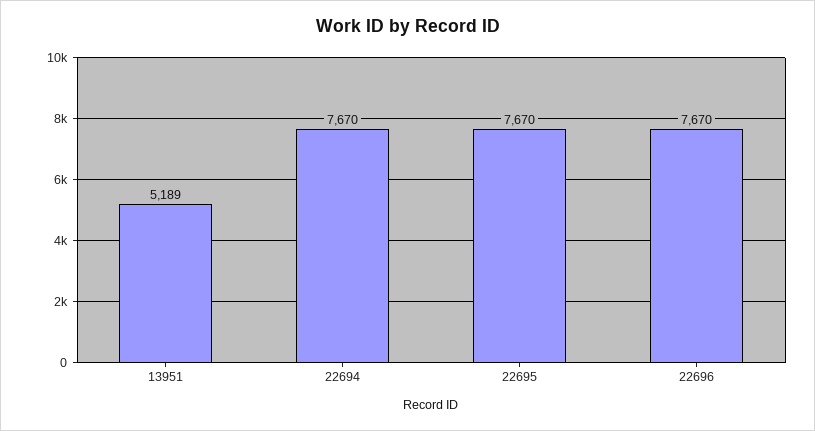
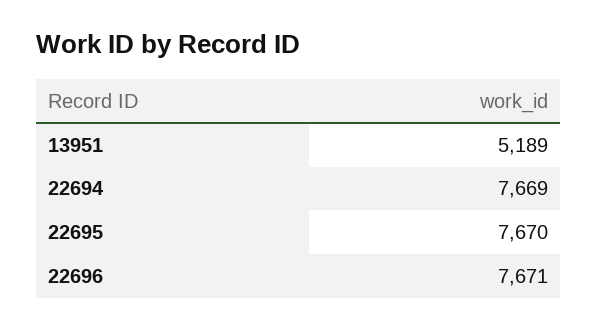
  {
    "13951": 5189,
-   "22694": 7670,
+   "22694": 7669,
    "22695": 7670,
-   "22696": 7670
+   "22696": 7671
  }

